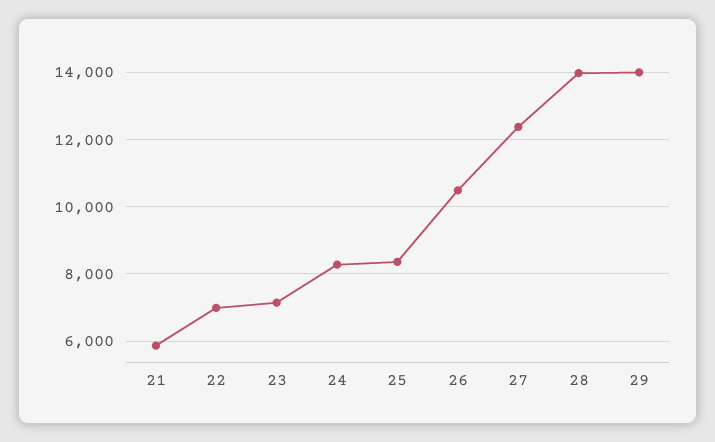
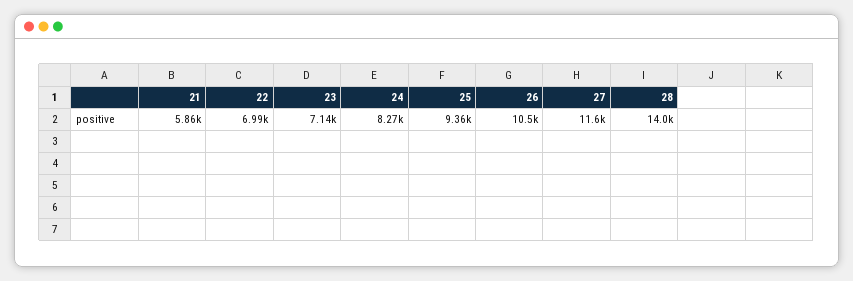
  {
    "21": 5860,
    "22": 6990,
    "23": 7140,
    "24": 8270,
-   "25": 8400,
+   "25": 9360,
    "26": 10500,
-   "27": 12400,
+   "27": 11600,
-   "28": 14000,
+   "28": 14000
-   "29": 14000
  }

